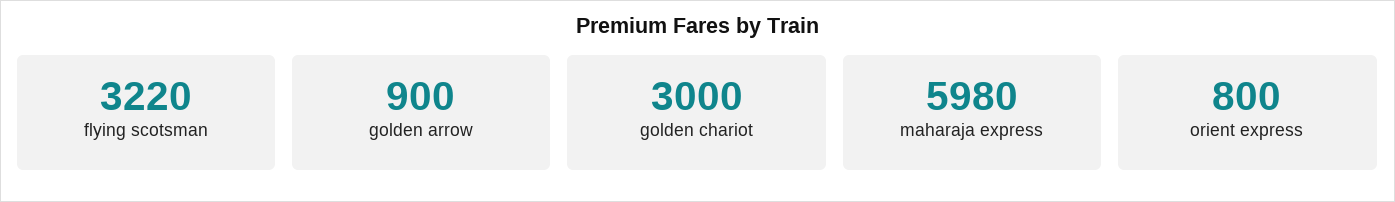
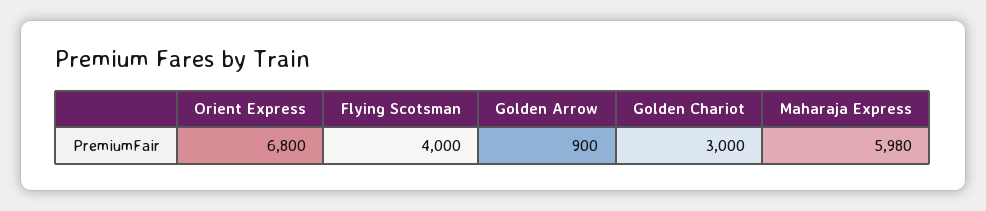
  {
-   "flying scotsman": 3220,
+   "flying scotsman": 4000,
    "golden arrow": 900,
    "golden chariot": 3000,
    "maharaja express": 5980,
-   "orient express": 800
+   "orient express": 6800
  }

